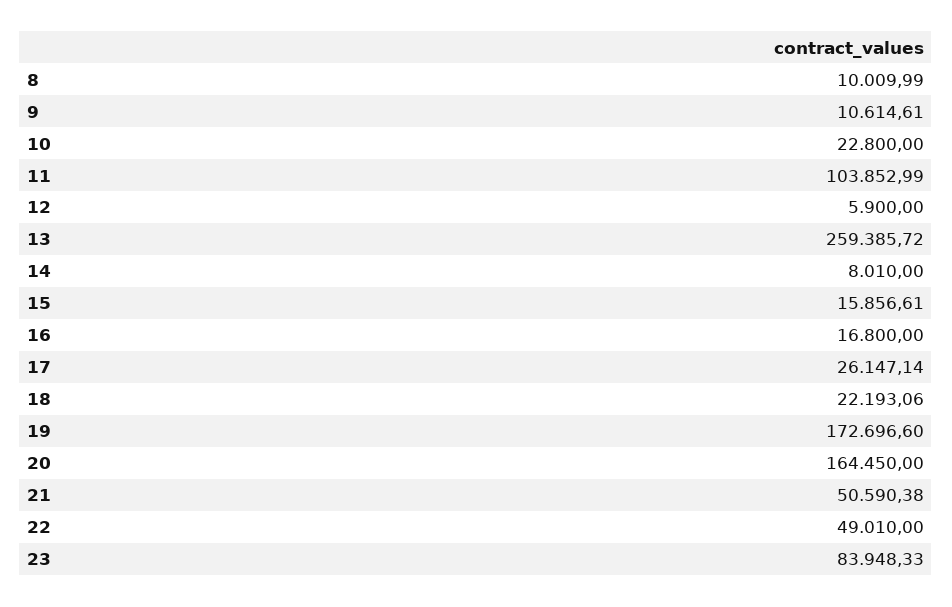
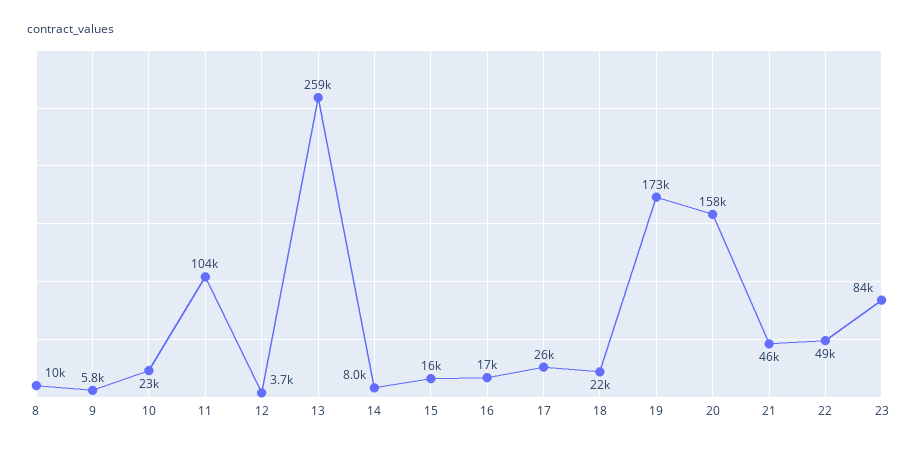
  {
    "8": 10009.99,
-   "9": 10614.61,
+   "9": 5800,
    "10": 22800,
    "11": 103852.99,
-   "12": 5900,
+   "12": 3700,
    "13": 259385.72,
    "14": 8010,
    "15": 15856.61,
    "16": 16800,
    "17": 26147.14,
    "18": 22193.06,
    "19": 172696.6,
-   "20": 164450,
+   "20": 158000,
-   "21": 50590.38,
+   "21": 46000,
    "22": 49010,
    "23": 83948.33
  }

